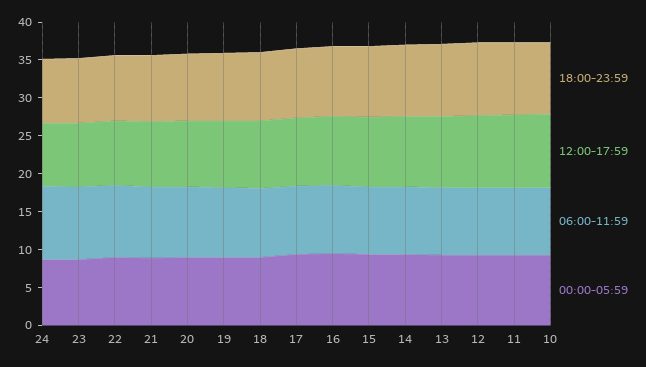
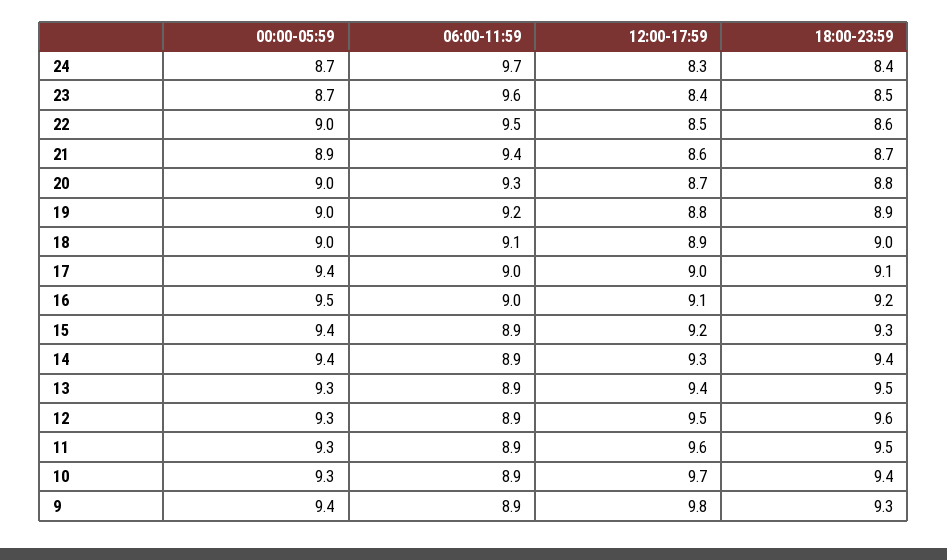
  {
    "18:00-23:59": {
      "24": 8.4,
      "23": 8.5,
      "22": 8.6,
      "21": 8.7,
      "20": 8.8,
      "19": 8.9,
      "18": 9,
      "17": 9.1,
      "16": 9.2,
      "15": 9.3,
      "14": 9.4,
      "13": 9.5,
      "12": 9.6,
      "11": 9.5,
-     "10": 9.4
+     "10": 9.4,
+     "9": 9.3
    },
    "12:00-17:59": {
      "24": 8.3,
      "23": 8.4,
      "22": 8.5,
      "21": 8.6,
      "20": 8.7,
      "19": 8.8,
      "18": 8.9,
      "17": 9,
      "16": 9.1,
      "15": 9.2,
      "14": 9.3,
      "13": 9.4,
      "12": 9.5,
      "11": 9.6,
-     "10": 9.7
+     "10": 9.7,
+     "9": 9.8
    },
    "06:00-11:59": {
      "24": 9.7,
      "23": 9.6,
      "22": 9.5,
      "21": 9.4,
      "20": 9.3,
      "19": 9.2,
      "18": 9.1,
      "17": 9,
      "16": 9,
      "15": 8.9,
      "14": 8.9,
      "13": 8.9,
      "12": 8.9,
      "11": 8.9,
-     "10": 8.9
+     "10": 8.9,
+     "9": 8.9
    },
    "00:00-05:59": {
      "24": 8.7,
      "23": 8.7,
      "22": 9,
      "21": 8.9,
      "20": 9,
      "19": 9,
      "18": 9,
      "17": 9.4,
      "16": 9.5,
      "15": 9.4,
      "14": 9.4,
      "13": 9.3,
      "12": 9.3,
      "11": 9.3,
-     "10": 9.3
+     "10": 9.3,
+     "9": 9.4
    }
  }

